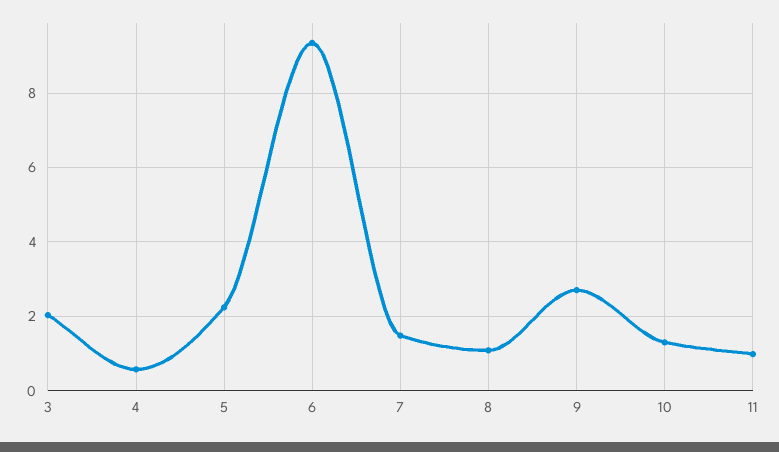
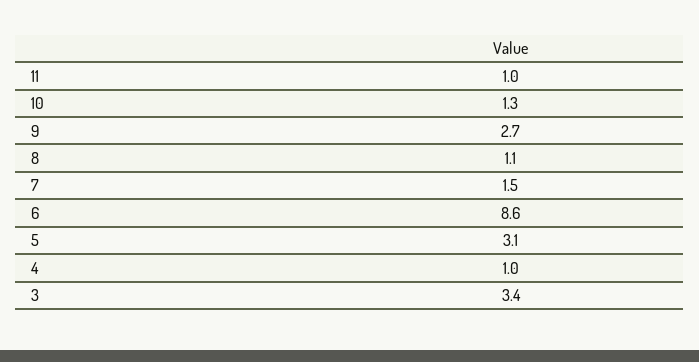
  {
-   "3": 2,
+   "3": 3.4,
-   "4": 0.6,
+   "4": 1,
-   "5": 2.2,
+   "5": 3.1,
-   "6": 9.4,
+   "6": 8.6,
    "7": 1.5,
    "8": 1.1,
    "9": 2.7,
    "10": 1.3,
    "11": 1
  }

